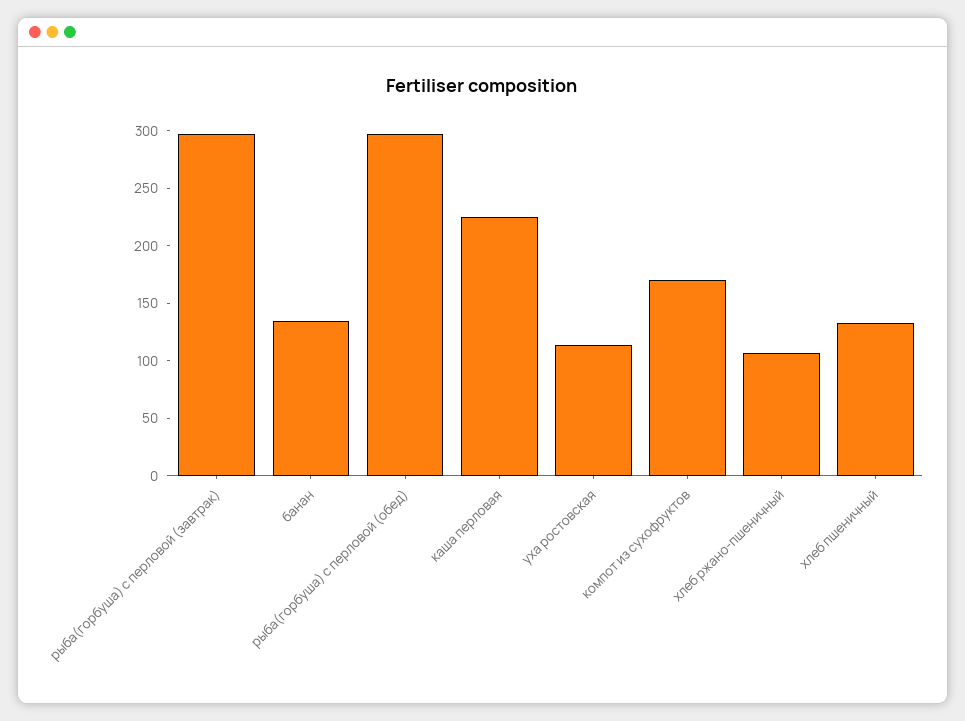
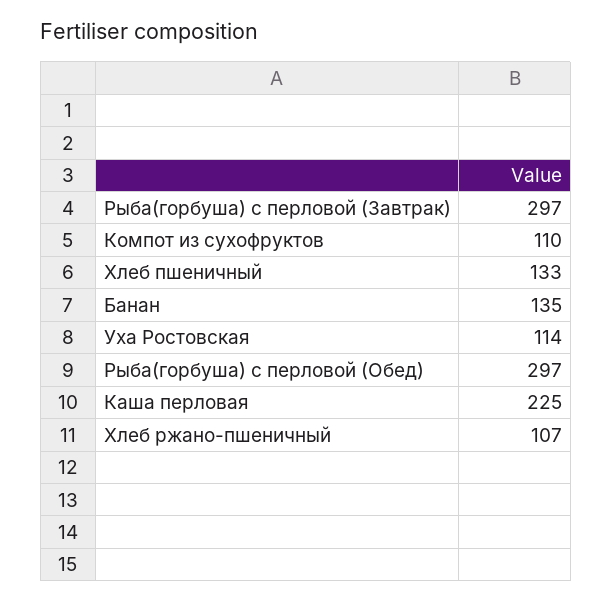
  {
    "рыба(горбуша) с перловой (завтрак)": 297,
    "банан": 135,
    "рыба(горбуша) с перловой (обед)": 297,
    "каша перловая": 225,
    "уха ростовская": 114,
-   "компот из сухофруктов": 170,
+   "компот из сухофруктов": 110,
    "хлеб ржано-пшеничный": 107,
    "хлеб пшеничный": 133
  }

